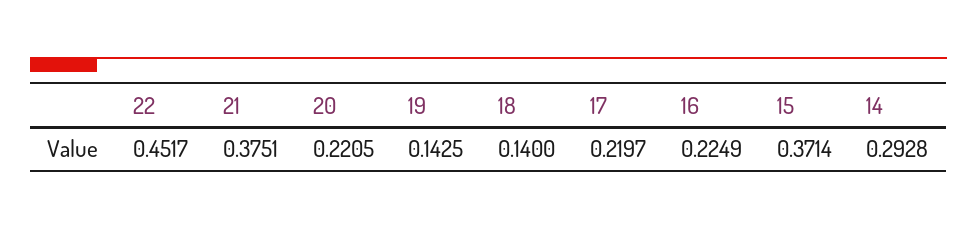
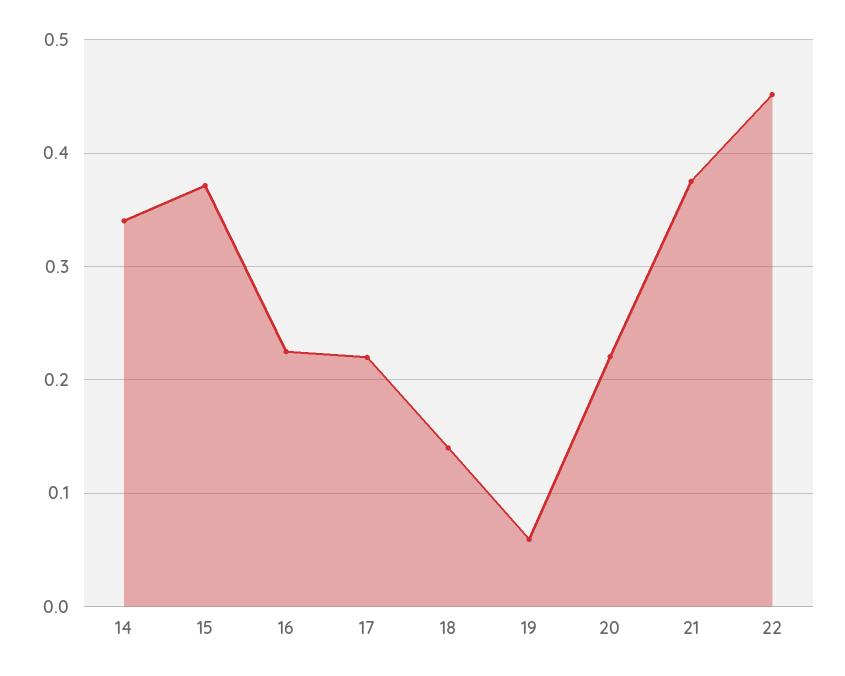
  {
    "22": 0.4517,
    "21": 0.3751,
    "20": 0.2205,
-   "19": 0.1425,
+   "19": 0.06,
    "18": 0.14,
    "17": 0.2197,
    "16": 0.2249,
    "15": 0.3714,
-   "14": 0.2928
+   "14": 0.34
  }

